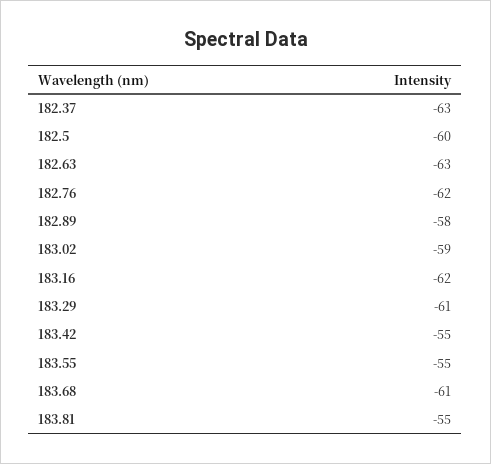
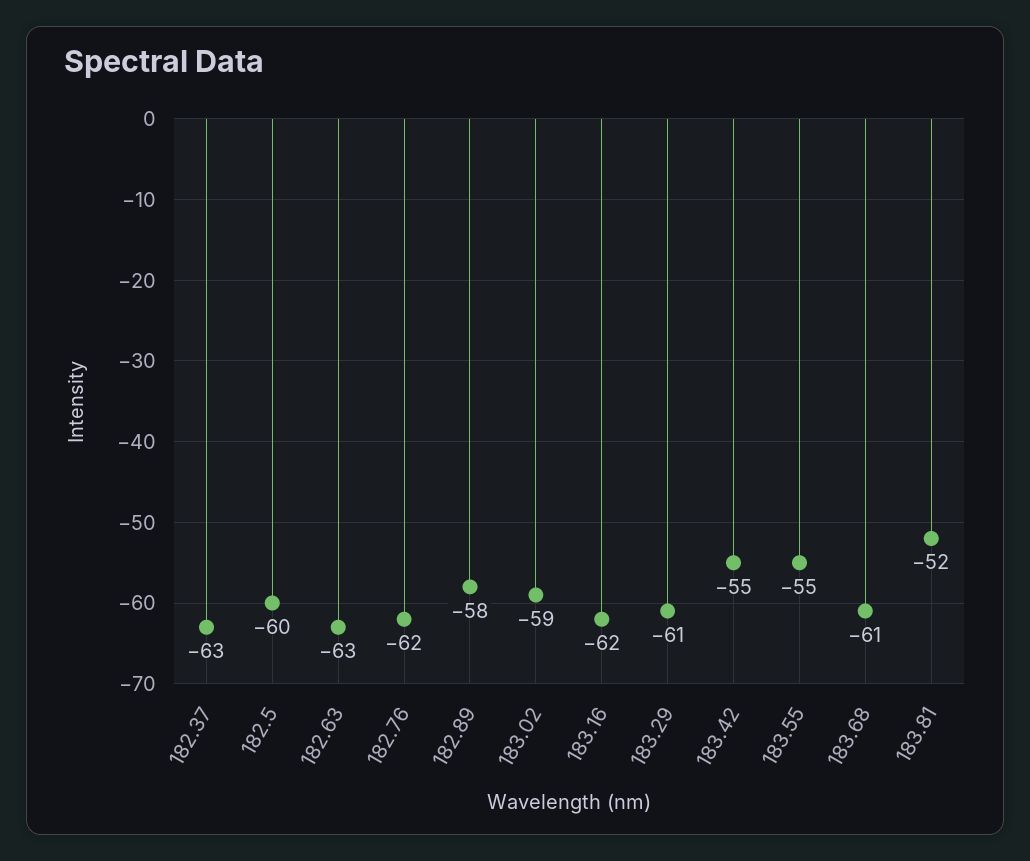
  {
    "182.37": -63,
    "182.5": -60,
    "182.63": -63,
    "182.76": -62,
    "182.89": -58,
    "183.02": -59,
    "183.16": -62,
    "183.29": -61,
    "183.42": -55,
    "183.55": -55,
    "183.68": -61,
-   "183.81": -55
+   "183.81": -52
  }

